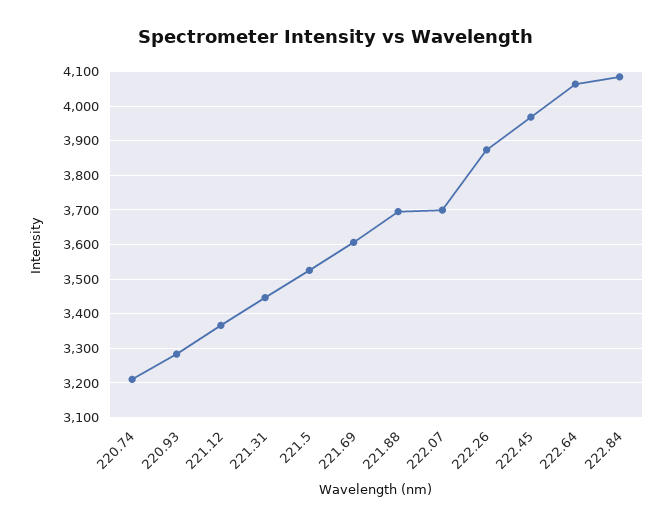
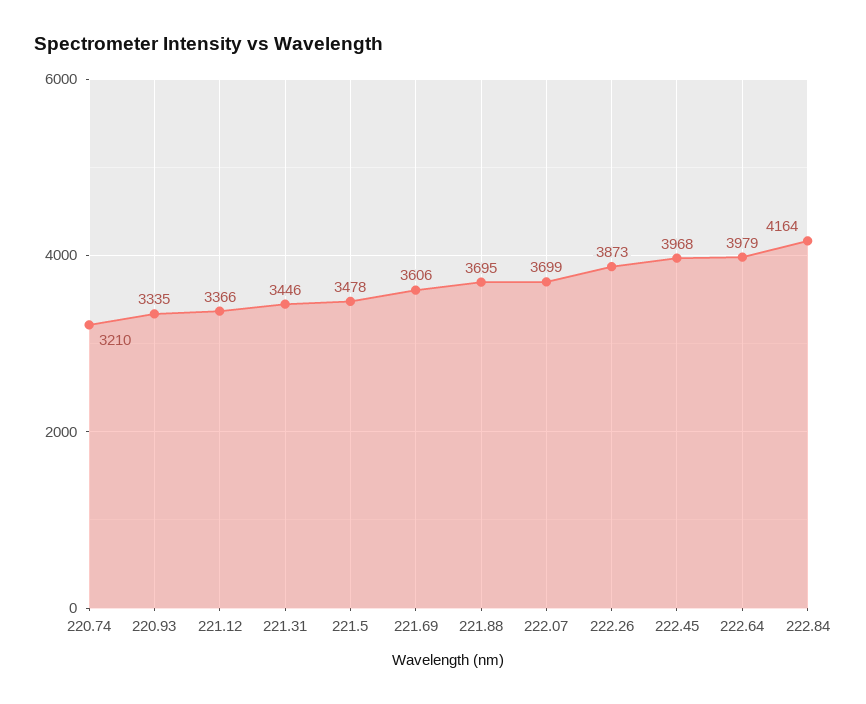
  {
    "220.74": 3210,
-   "220.93": 3280,
+   "220.93": 3335,
    "221.12": 3366,
    "221.31": 3446,
-   "221.5": 3520,
+   "221.5": 3478,
    "221.69": 3606,
    "221.88": 3695,
    "222.07": 3699,
    "222.26": 3873,
    "222.45": 3968,
-   "222.64": 4060,
+   "222.64": 3979,
-   "222.84": 4080
+   "222.84": 4164
  }

